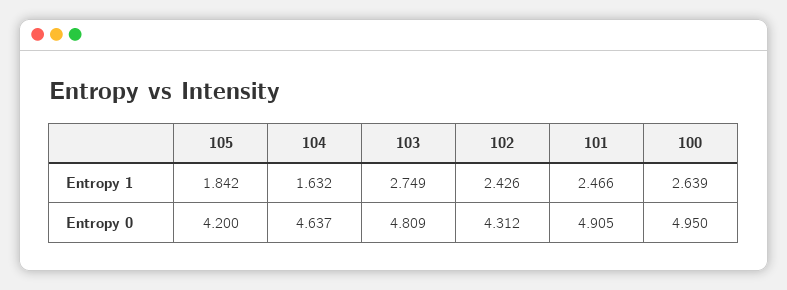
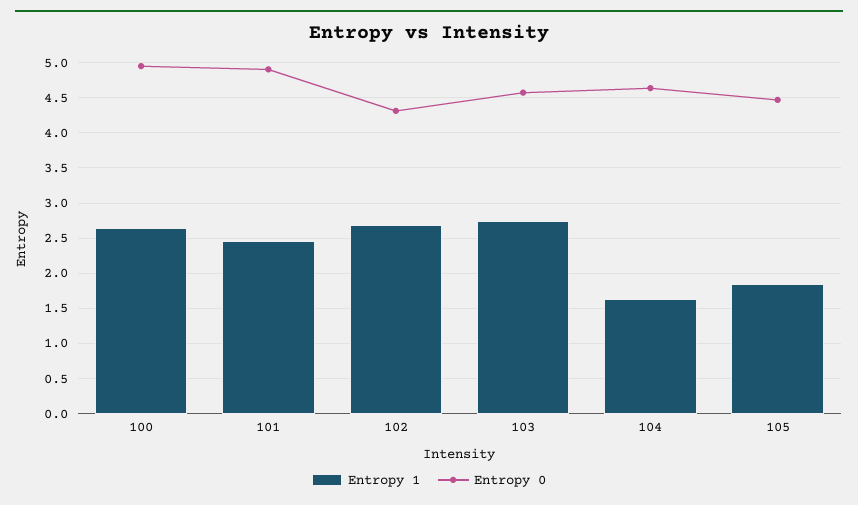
  {
    "Entropy 1": {
      "105": 1.842,
      "104": 1.632,
      "103": 2.749,
-     "102": 2.426,
+     "102": 2.7,
      "101": 2.466,
      "100": 2.639
    },
    "Entropy 0": {
-     "105": 4.2,
+     "105": 4.5,
      "104": 4.637,
-     "103": 4.809,
+     "103": 4.6,
      "102": 4.312,
      "101": 4.905,
      "100": 4.95
    }
  }

